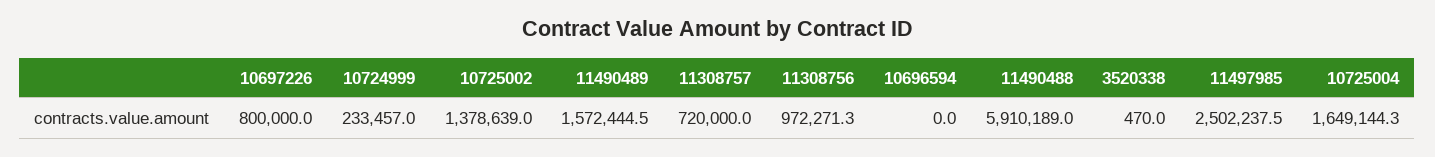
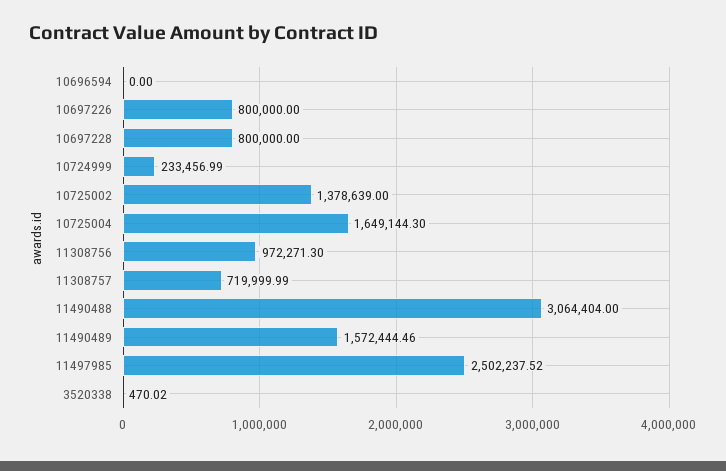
  {
    "10697226": 800000,
    "10724999": 233456.99,
    "10725002": 1378639,
    "11490489": 1572444.46,
    "11308757": 719999.99,
    "11308756": 972271.3,
    "10696594": 0,
-   "11490488": 5910189,
+   "11490488": 3064404,
    "3520338": 470.02,
    "11497985": 2502237.52,
-   "10725004": 1649144.3
+   "10725004": 1649144.3,
+   "10697228": 800000
  }

